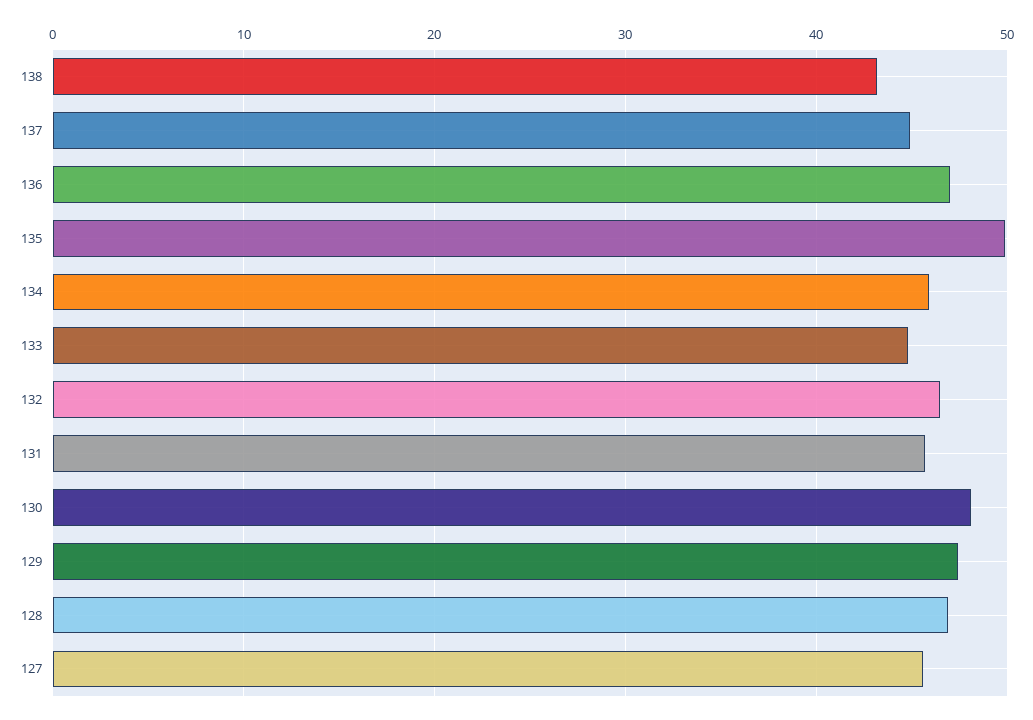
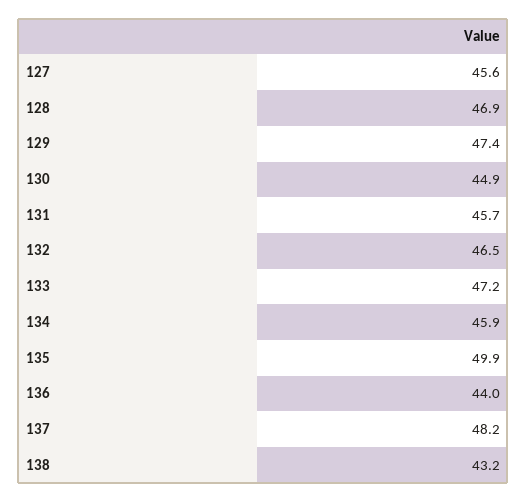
  {
    "138": 43.2,
-   "137": 45,
+   "137": 48.2,
-   "136": 47,
+   "136": 44,
    "135": 49.9,
    "134": 45.9,
-   "133": 45,
+   "133": 47.2,
    "132": 46.5,
    "131": 45.7,
-   "130": 48,
+   "130": 44.9,
    "129": 47.4,
    "128": 46.9,
    "127": 45.6
  }

